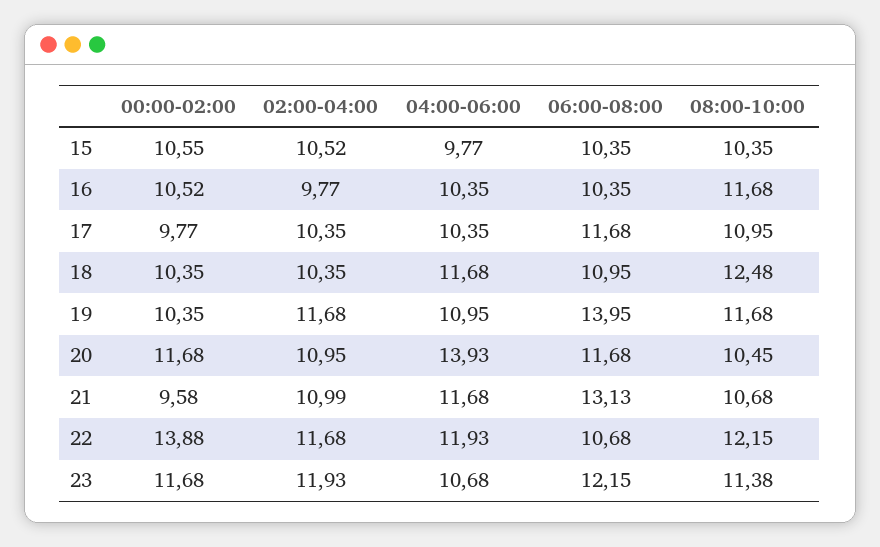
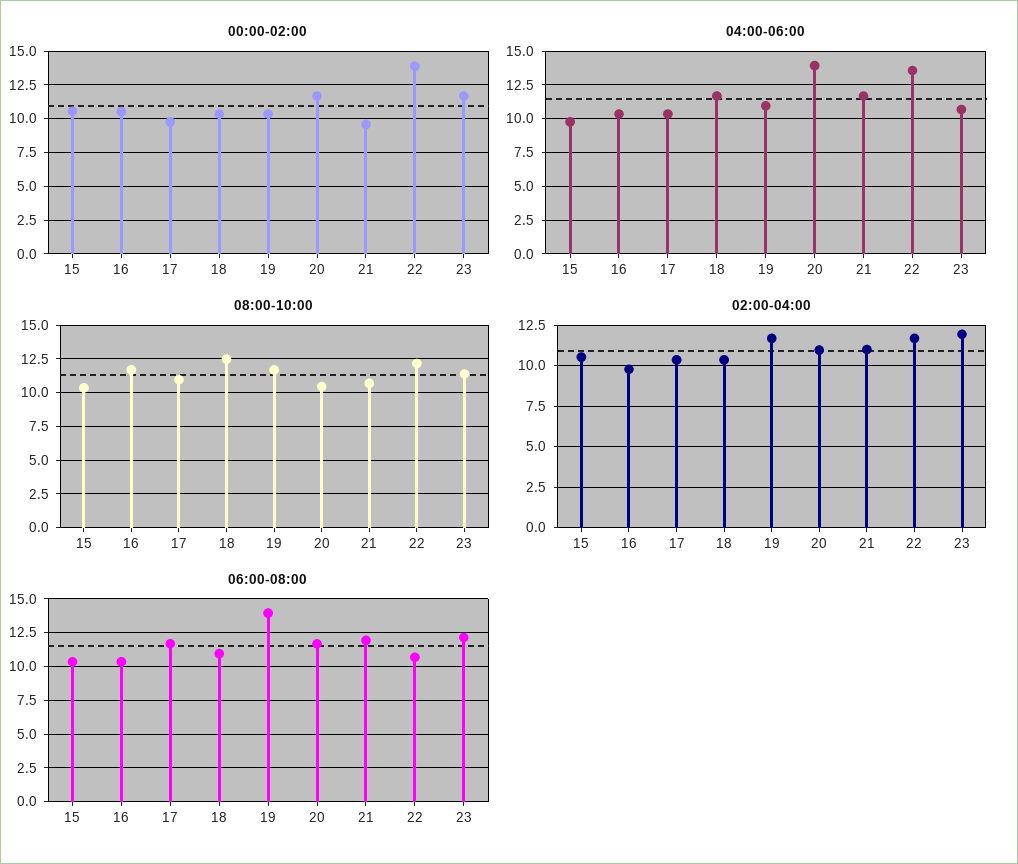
  {
    "00:00-02:00": {
      "15": 10.55,
      "16": 10.52,
      "17": 9.77,
      "18": 10.35,
      "19": 10.35,
      "20": 11.68,
      "21": 9.58,
      "22": 13.88,
      "23": 11.68
    },
    "02:00-04:00": {
      "15": 10.52,
      "16": 9.77,
      "17": 10.35,
      "18": 10.35,
      "19": 11.68,
      "20": 10.95,
      "21": 10.99,
      "22": 11.68,
      "23": 11.93
    },
    "04:00-06:00": {
      "15": 9.77,
      "16": 10.35,
      "17": 10.35,
      "18": 11.68,
      "19": 10.95,
      "20": 13.93,
      "21": 11.68,
-     "22": 11.93,
+     "22": 13.5,
      "23": 10.68
    },
    "06:00-08:00": {
      "15": 10.35,
      "16": 10.35,
      "17": 11.68,
      "18": 10.95,
      "19": 13.95,
      "20": 11.68,
-     "21": 13.13,
+     "21": 12,
      "22": 10.68,
      "23": 12.15
    },
    "08:00-10:00": {
      "15": 10.35,
      "16": 11.68,
      "17": 10.95,
      "18": 12.48,
      "19": 11.68,
      "20": 10.45,
      "21": 10.68,
      "22": 12.15,
      "23": 11.38
    }
  }

